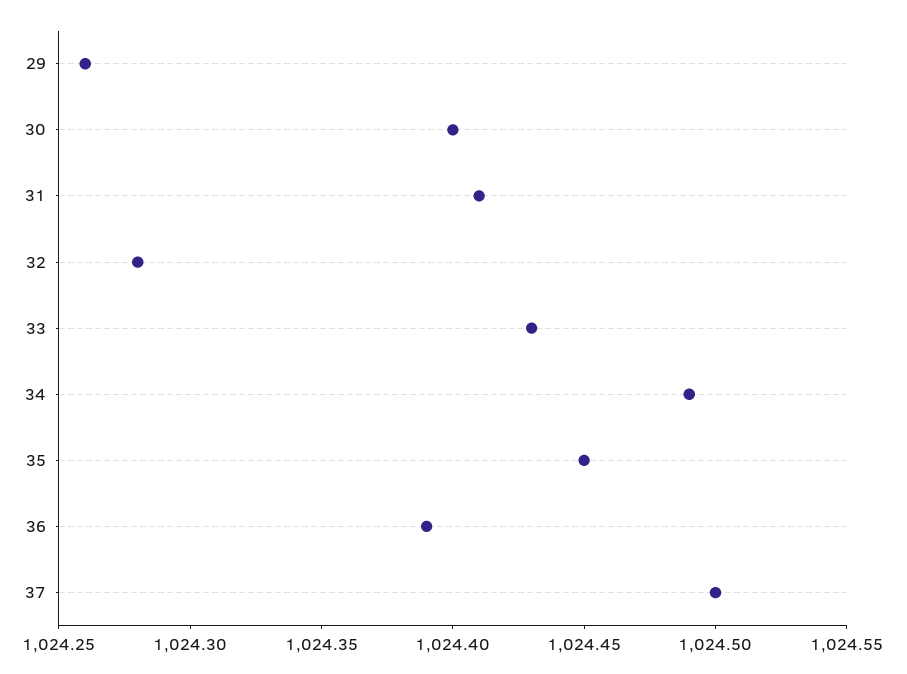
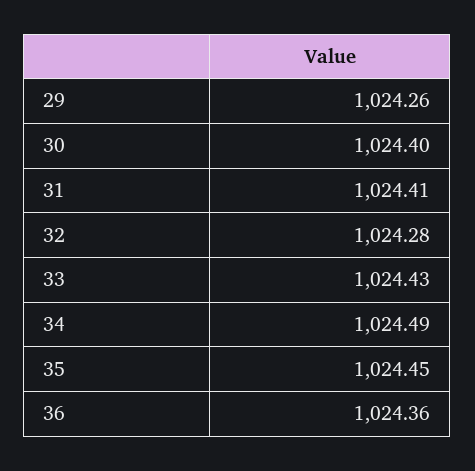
  {
    "29": 1024.26,
    "30": 1024.4,
    "31": 1024.41,
    "32": 1024.28,
    "33": 1024.43,
    "34": 1024.49,
    "35": 1024.45,
-   "36": 1024.39,
+   "36": 1024.36
-   "37": 1024.5
  }

